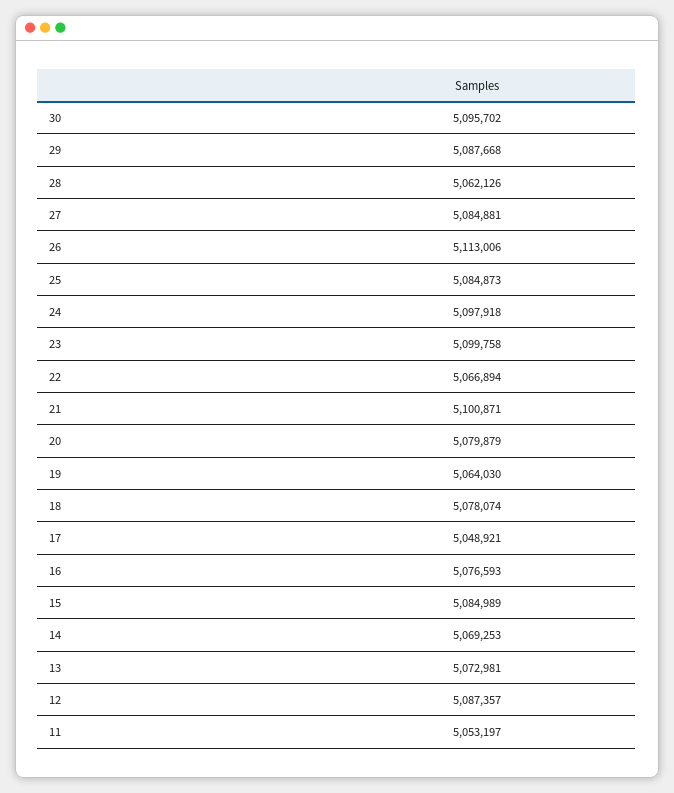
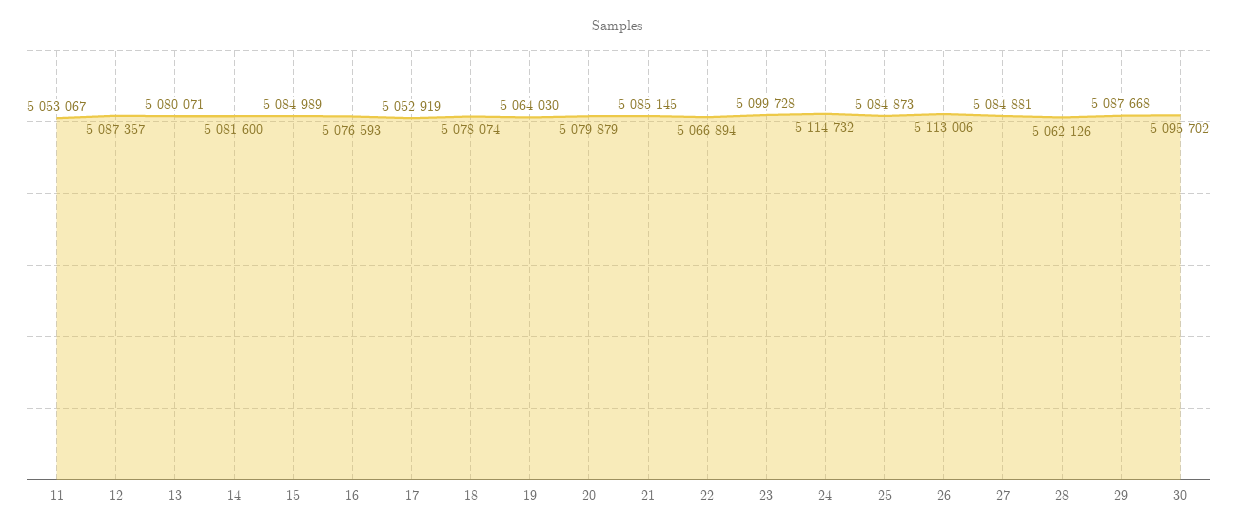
  {
    "30": 5095702,
    "29": 5087668,
    "28": 5062126,
    "27": 5084881,
    "26": 5113006,
    "25": 5084873,
-   "24": 5097918,
+   "24": 5114732,
-   "23": 5099758,
+   "23": 5099728,
    "22": 5066894,
-   "21": 5100871,
+   "21": 5085145,
    "20": 5079879,
    "19": 5064030,
    "18": 5078074,
-   "17": 5048921,
+   "17": 5052919,
    "16": 5076593,
    "15": 5084989,
-   "14": 5069253,
+   "14": 5081600,
-   "13": 5072981,
+   "13": 5080071,
    "12": 5087357,
-   "11": 5053197
+   "11": 5053067
  }

